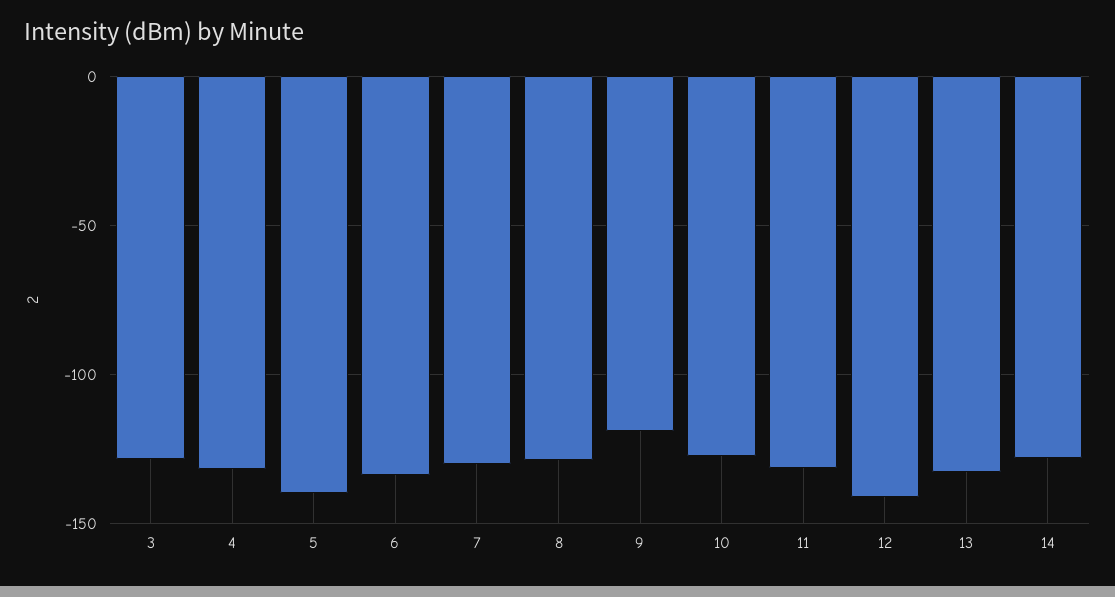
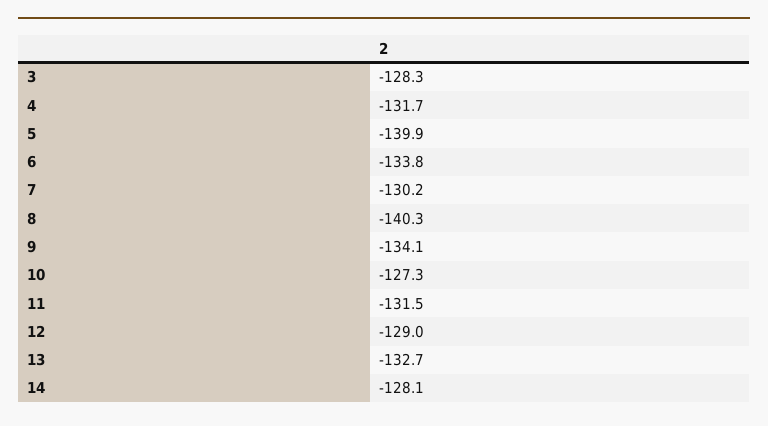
  {
    "3": -128.3,
    "4": -131.7,
    "5": -139.9,
    "6": -133.8,
    "7": -130.2,
-   "8": -130,
+   "8": -140.3,
-   "9": -120,
+   "9": -134.1,
    "10": -127.3,
    "11": -131.5,
-   "12": -140,
+   "12": -129,
    "13": -132.7,
    "14": -128.1
  }

